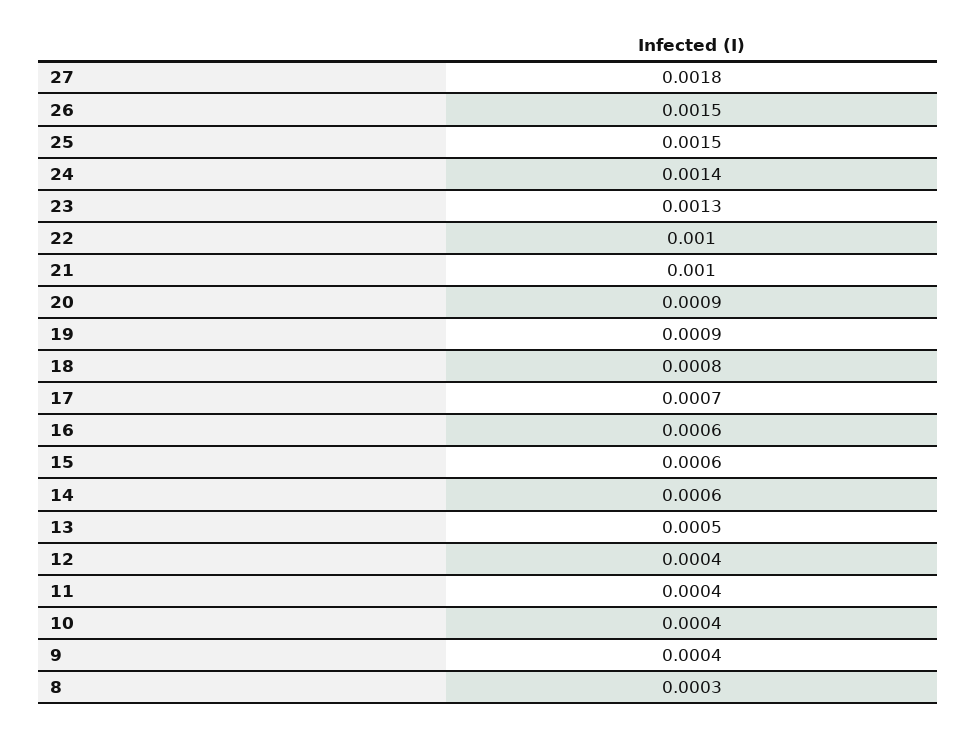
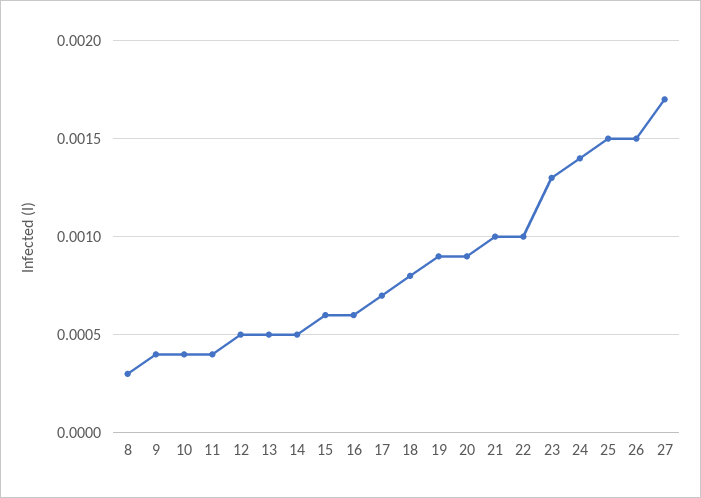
  {
-   "27": 0.0018,
+   "27": 0.0017,
    "26": 0.0015,
    "25": 0.0015,
    "24": 0.0014,
    "23": 0.0013,
    "22": 0.001,
    "21": 0.001,
    "20": 0.0009,
    "19": 0.0009,
    "18": 0.0008,
    "17": 0.0007,
    "16": 0.0006,
    "15": 0.0006,
-   "14": 0.0006,
+   "14": 0.0005,
    "13": 0.0005,
-   "12": 0.0004,
+   "12": 0.0005,
    "11": 0.0004,
    "10": 0.0004,
    "9": 0.0004,
    "8": 0.0003
  }

